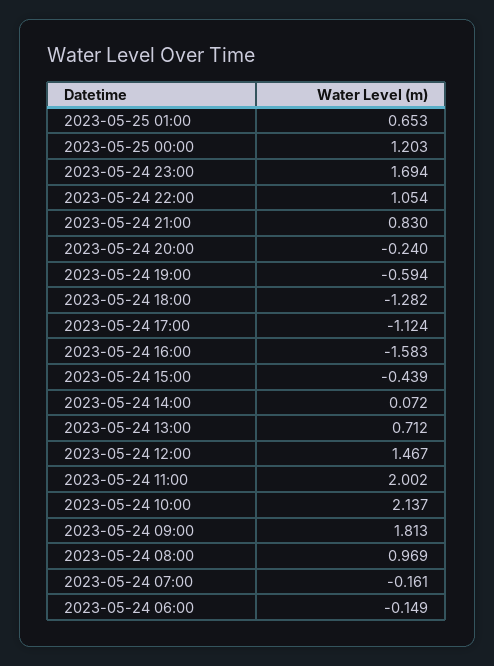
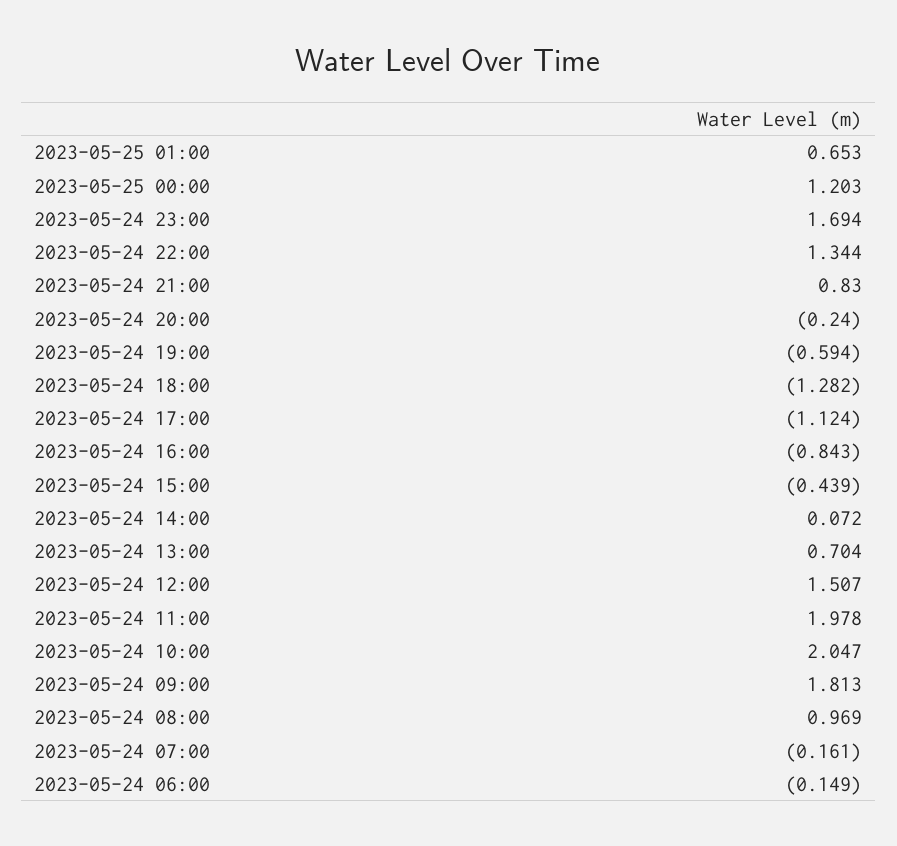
  {
    "2023-05-25 01:00": 0.653,
    "2023-05-25 00:00": 1.203,
    "2023-05-24 23:00": 1.694,
-   "2023-05-24 22:00": 1.054,
+   "2023-05-24 22:00": 1.344,
    "2023-05-24 21:00": 0.83,
    "2023-05-24 20:00": -0.24,
    "2023-05-24 19:00": -0.594,
    "2023-05-24 18:00": -1.282,
    "2023-05-24 17:00": -1.124,
-   "2023-05-24 16:00": -1.583,
+   "2023-05-24 16:00": -0.843,
    "2023-05-24 15:00": -0.439,
    "2023-05-24 14:00": 0.072,
-   "2023-05-24 13:00": 0.712,
+   "2023-05-24 13:00": 0.704,
-   "2023-05-24 12:00": 1.467,
+   "2023-05-24 12:00": 1.507,
-   "2023-05-24 11:00": 2.002,
+   "2023-05-24 11:00": 1.978,
-   "2023-05-24 10:00": 2.137,
+   "2023-05-24 10:00": 2.047,
    "2023-05-24 09:00": 1.813,
    "2023-05-24 08:00": 0.969,
    "2023-05-24 07:00": -0.161,
    "2023-05-24 06:00": -0.149
  }

